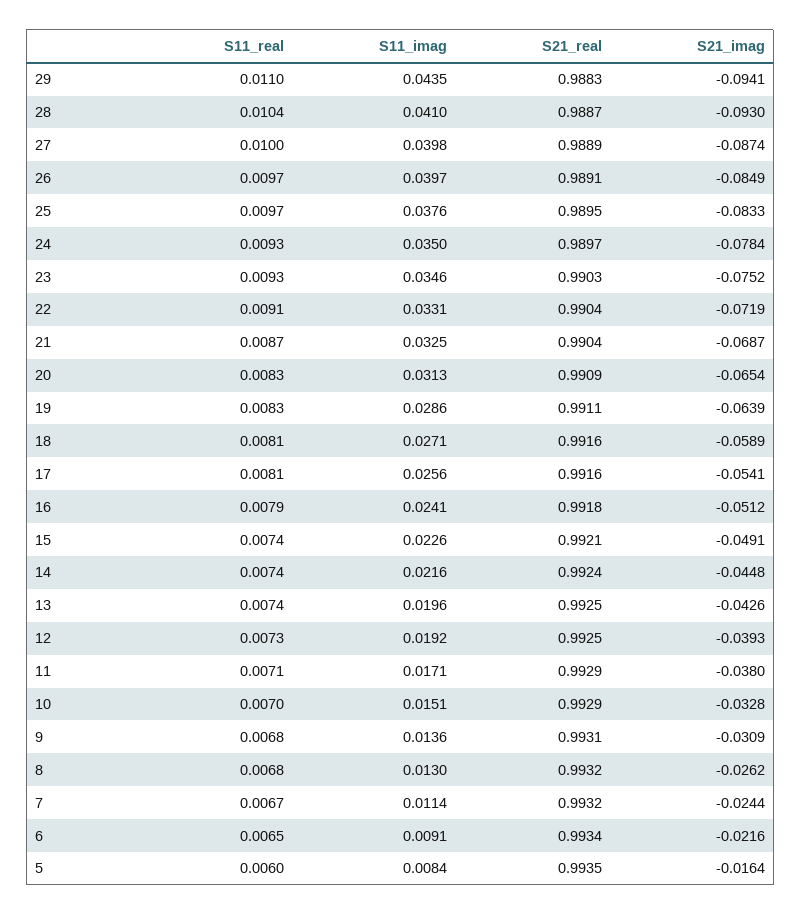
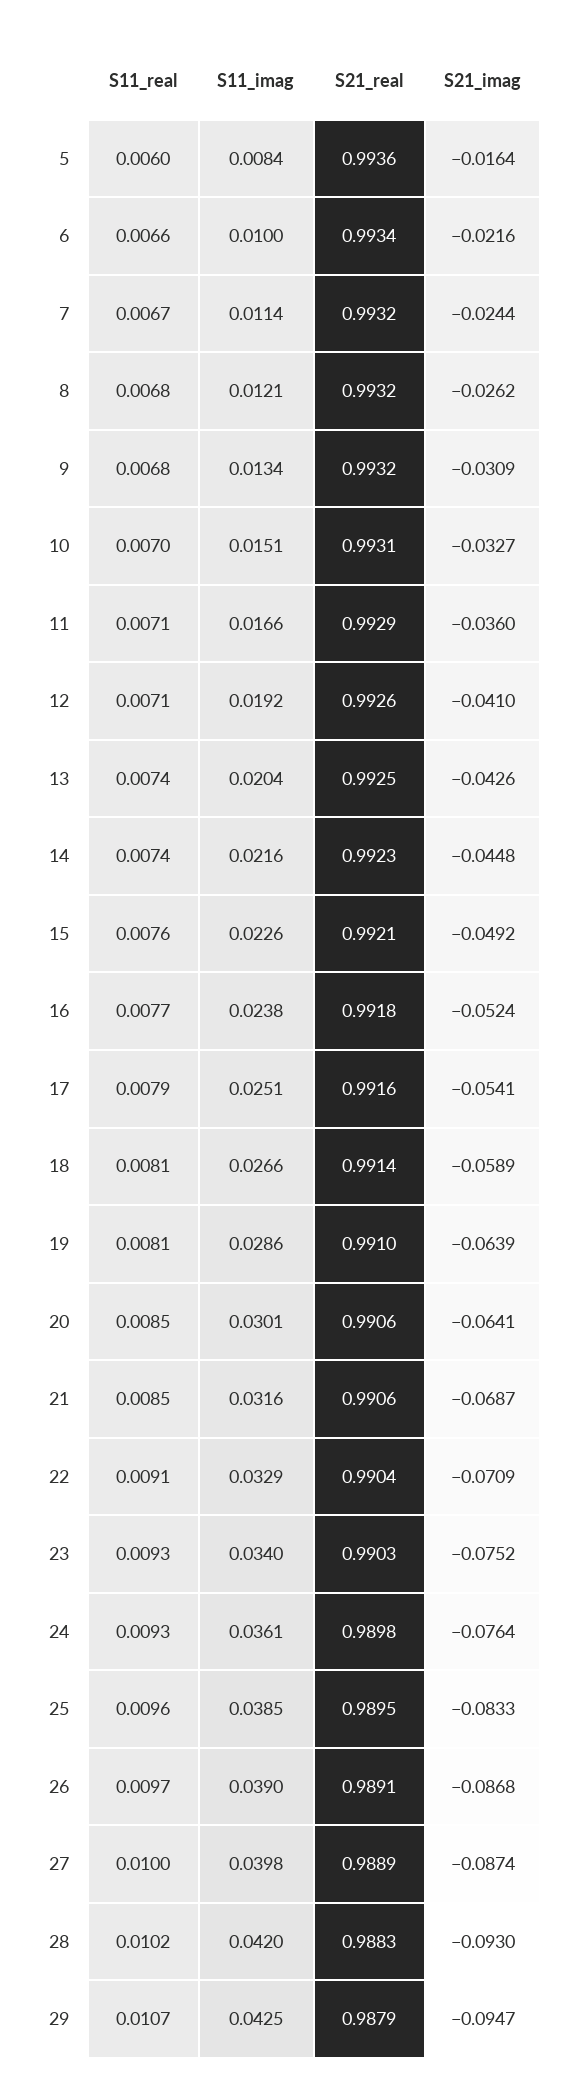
  {
    "S11_real": {
-     "29": 0.011,
+     "29": 0.0107,
-     "28": 0.0104,
+     "28": 0.0102,
      "27": 0.01,
      "26": 0.0097,
-     "25": 0.0097,
+     "25": 0.0096,
      "24": 0.0093,
      "23": 0.0093,
      "22": 0.0091,
-     "21": 0.0087,
+     "21": 0.0085,
-     "20": 0.0083,
+     "20": 0.0085,
-     "19": 0.0083,
+     "19": 0.0081,
      "18": 0.0081,
-     "17": 0.0081,
+     "17": 0.0079,
-     "16": 0.0079,
+     "16": 0.0077,
-     "15": 0.0074,
+     "15": 0.0076,
      "14": 0.0074,
      "13": 0.0074,
-     "12": 0.0073,
+     "12": 0.0071,
      "11": 0.0071,
      "10": 0.007,
      "9": 0.0068,
      "8": 0.0068,
      "7": 0.0067,
-     "6": 0.0065,
+     "6": 0.0066,
      "5": 0.006
    },
    "S11_imag": {
-     "29": 0.0435,
+     "29": 0.0425,
-     "28": 0.041,
+     "28": 0.042,
      "27": 0.0398,
-     "26": 0.0397,
+     "26": 0.039,
-     "25": 0.0376,
+     "25": 0.0385,
-     "24": 0.035,
+     "24": 0.0361,
-     "23": 0.0346,
+     "23": 0.034,
-     "22": 0.0331,
+     "22": 0.0329,
-     "21": 0.0325,
+     "21": 0.0316,
-     "20": 0.0313,
+     "20": 0.0301,
      "19": 0.0286,
-     "18": 0.0271,
+     "18": 0.0266,
-     "17": 0.0256,
+     "17": 0.0251,
-     "16": 0.0241,
+     "16": 0.0238,
      "15": 0.0226,
      "14": 0.0216,
-     "13": 0.0196,
+     "13": 0.0204,
      "12": 0.0192,
-     "11": 0.0171,
+     "11": 0.0166,
      "10": 0.0151,
-     "9": 0.0136,
+     "9": 0.0134,
-     "8": 0.013,
+     "8": 0.0121,
      "7": 0.0114,
-     "6": 0.0091,
+     "6": 0.01,
      "5": 0.0084
    },
    "S21_real": {
-     "29": 0.9883,
+     "29": 0.9879,
-     "28": 0.9887,
+     "28": 0.9883,
      "27": 0.9889,
      "26": 0.9891,
      "25": 0.9895,
-     "24": 0.9897,
+     "24": 0.9898,
      "23": 0.9903,
      "22": 0.9904,
-     "21": 0.9904,
+     "21": 0.9906,
-     "20": 0.9909,
+     "20": 0.9906,
-     "19": 0.9911,
+     "19": 0.991,
-     "18": 0.9916,
+     "18": 0.9914,
      "17": 0.9916,
      "16": 0.9918,
      "15": 0.9921,
-     "14": 0.9924,
+     "14": 0.9923,
      "13": 0.9925,
-     "12": 0.9925,
+     "12": 0.9926,
      "11": 0.9929,
-     "10": 0.9929,
+     "10": 0.9931,
-     "9": 0.9931,
+     "9": 0.9932,
      "8": 0.9932,
      "7": 0.9932,
      "6": 0.9934,
-     "5": 0.9935
+     "5": 0.9936
    },
    "S21_imag": {
-     "29": -0.0941,
+     "29": -0.0947,
      "28": -0.093,
      "27": -0.0874,
-     "26": -0.0849,
+     "26": -0.0868,
      "25": -0.0833,
-     "24": -0.0784,
+     "24": -0.0764,
      "23": -0.0752,
-     "22": -0.0719,
+     "22": -0.0709,
      "21": -0.0687,
-     "20": -0.0654,
+     "20": -0.0641,
      "19": -0.0639,
      "18": -0.0589,
      "17": -0.0541,
-     "16": -0.0512,
+     "16": -0.0524,
-     "15": -0.0491,
+     "15": -0.0492,
      "14": -0.0448,
      "13": -0.0426,
-     "12": -0.0393,
+     "12": -0.041,
-     "11": -0.038,
+     "11": -0.036,
-     "10": -0.0328,
+     "10": -0.0327,
      "9": -0.0309,
      "8": -0.0262,
      "7": -0.0244,
      "6": -0.0216,
      "5": -0.0164
    }
  }

